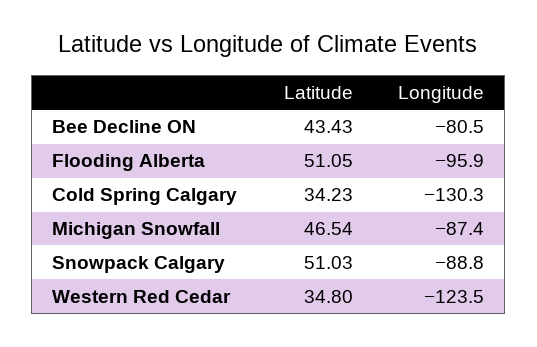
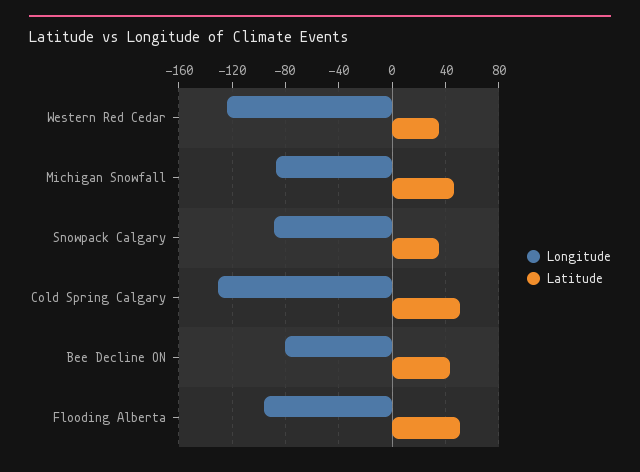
  {
    "Latitude": {
      "Bee Decline ON": 43.43,
      "Flooding Alberta": 51.05,
-     "Cold Spring Calgary": 34.23,
+     "Cold Spring Calgary": 50,
      "Michigan Snowfall": 46.54,
-     "Snowpack Calgary": 51.03,
+     "Snowpack Calgary": 35,
      "Western Red Cedar": 34.8
    },
    "Longitude": {
      "Bee Decline ON": -80.5,
      "Flooding Alberta": -95.9,
      "Cold Spring Calgary": -130.3,
      "Michigan Snowfall": -87.4,
      "Snowpack Calgary": -88.8,
      "Western Red Cedar": -123.5
    }
  }

